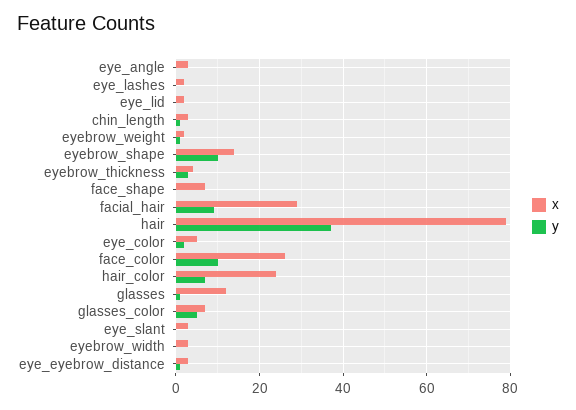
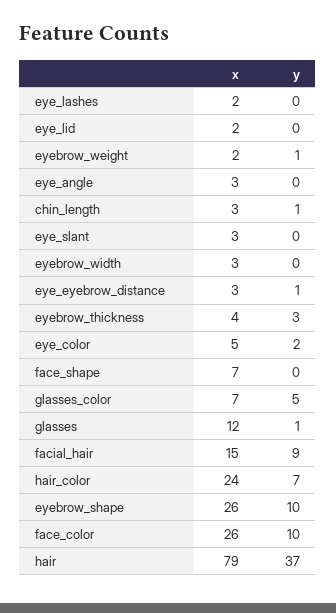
  {
    "x": {
      "eye_angle": 3,
      "eye_lashes": 2,
      "eye_lid": 2,
      "chin_length": 3,
      "eyebrow_weight": 2,
-     "eyebrow_shape": 15,
+     "eyebrow_shape": 26,
      "eyebrow_thickness": 4,
      "face_shape": 7,
-     "facial_hair": 30,
+     "facial_hair": 15,
      "hair": 79,
      "eye_color": 5,
      "face_color": 26,
      "hair_color": 24,
      "glasses": 12,
      "glasses_color": 7,
      "eye_slant": 3,
      "eyebrow_width": 3,
      "eye_eyebrow_distance": 3
    },
    "y": {
      "eye_angle": 0,
      "eye_lashes": 0,
      "eye_lid": 0,
      "chin_length": 1,
      "eyebrow_weight": 1,
      "eyebrow_shape": 10,
      "eyebrow_thickness": 3,
      "face_shape": 0,
      "facial_hair": 9,
      "hair": 37,
      "eye_color": 2,
      "face_color": 10,
      "hair_color": 7,
      "glasses": 1,
      "glasses_color": 5,
      "eye_slant": 0,
      "eyebrow_width": 0,
      "eye_eyebrow_distance": 1
    }
  }

